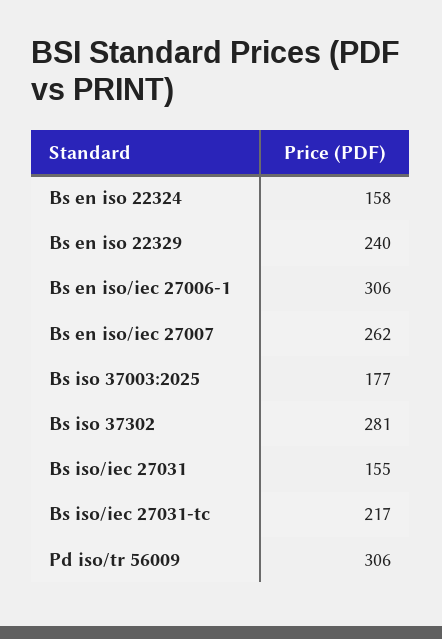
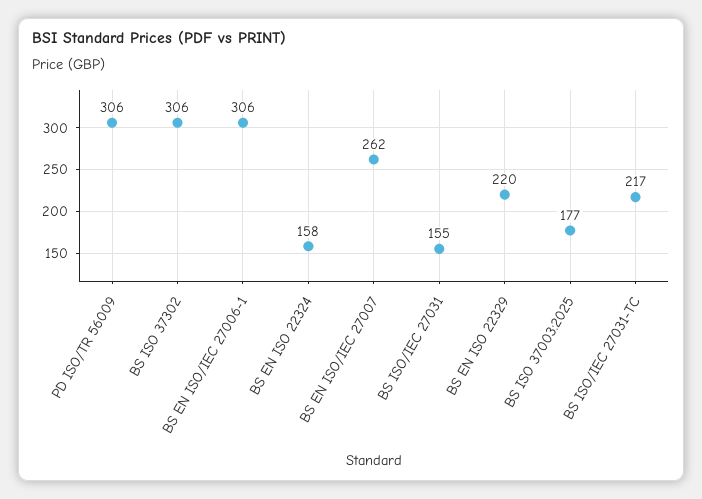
  {
    "Bs en iso 22324": 158,
-   "Bs en iso 22329": 240,
+   "Bs en iso 22329": 220,
    "Bs en iso/iec 27006-1": 306,
    "Bs en iso/iec 27007": 262,
    "Bs iso 37003:2025": 177,
-   "Bs iso 37302": 281,
+   "Bs iso 37302": 306,
    "Bs iso/iec 27031": 155,
    "Bs iso/iec 27031-tc": 217,
    "Pd iso/tr 56009": 306
  }

